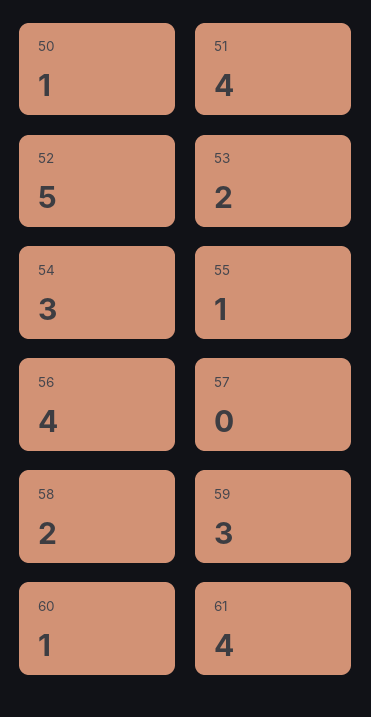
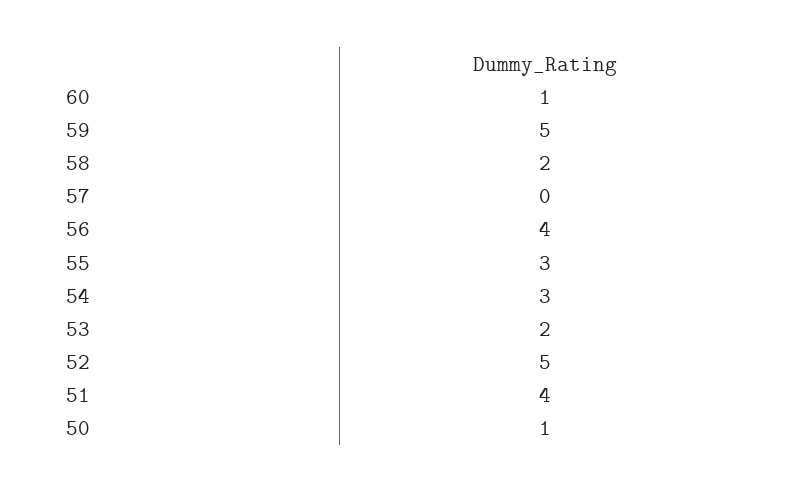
  {
    "50": 1,
    "51": 4,
    "52": 5,
    "53": 2,
    "54": 3,
-   "55": 1,
+   "55": 3,
    "56": 4,
    "57": 0,
    "58": 2,
-   "59": 3,
+   "59": 5,
-   "60": 1,
+   "60": 1
-   "61": 4
  }

